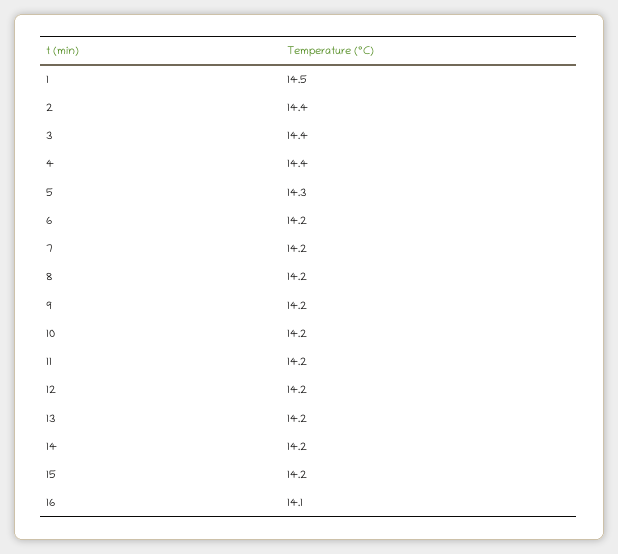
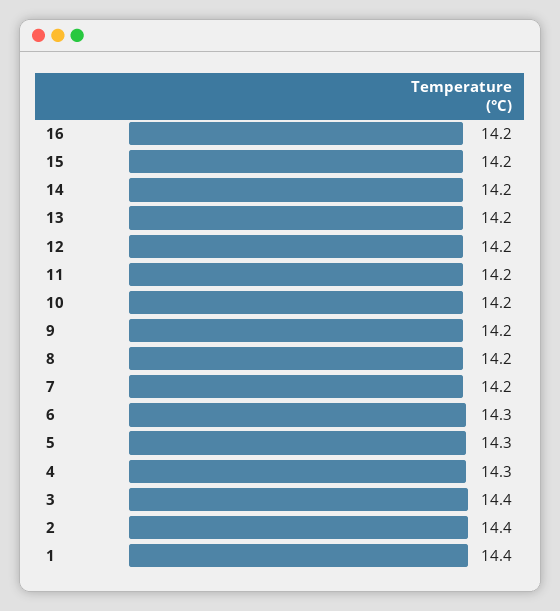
  {
-   "1": 14.5,
+   "1": 14.4,
    "2": 14.4,
    "3": 14.4,
-   "4": 14.4,
+   "4": 14.3,
    "5": 14.3,
-   "6": 14.2,
+   "6": 14.3,
    "7": 14.2,
    "8": 14.2,
    "9": 14.2,
    "10": 14.2,
    "11": 14.2,
    "12": 14.2,
    "13": 14.2,
    "14": 14.2,
    "15": 14.2,
-   "16": 14.1
+   "16": 14.2
  }

